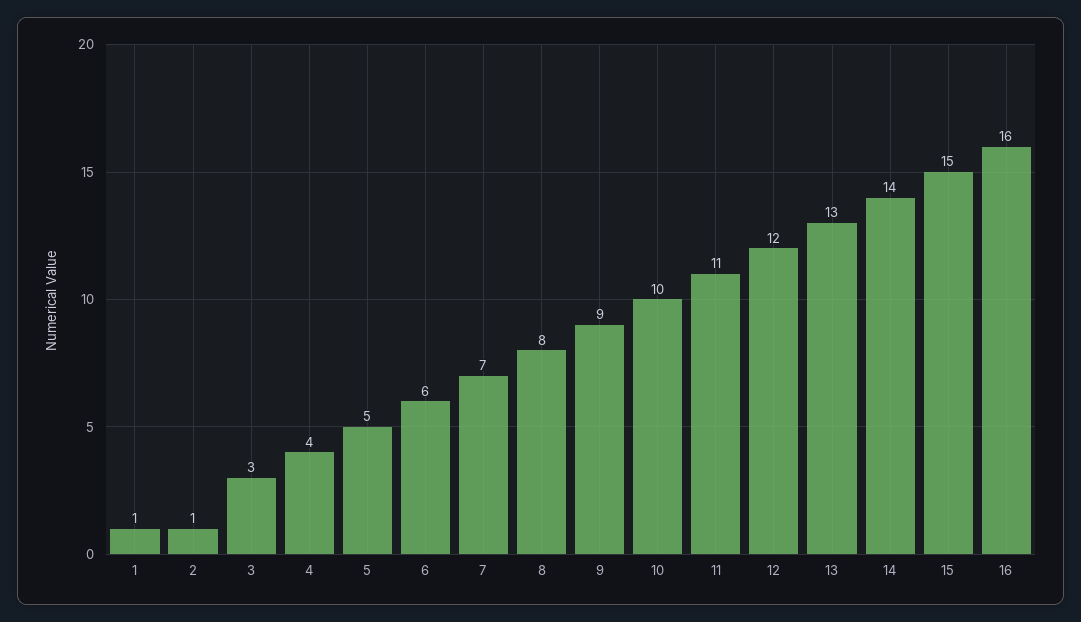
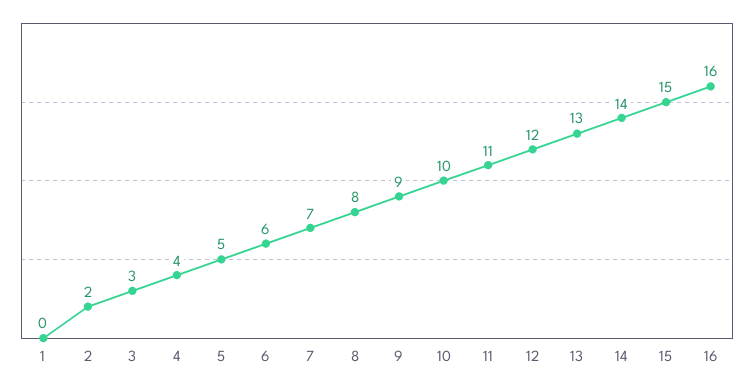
  {
-   "1": 1,
+   "1": 0,
-   "2": 1,
+   "2": 2,
    "3": 3,
    "4": 4,
    "5": 5,
    "6": 6,
    "7": 7,
    "8": 8,
    "9": 9,
    "10": 10,
    "11": 11,
    "12": 12,
    "13": 13,
    "14": 14,
    "15": 15,
    "16": 16
  }

